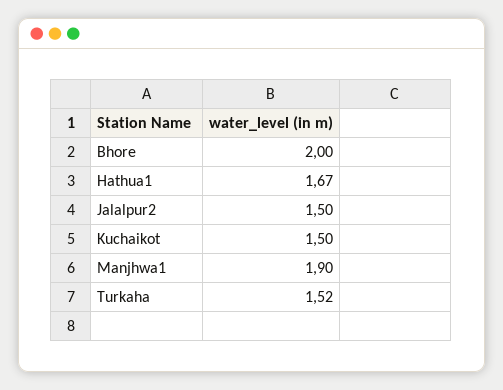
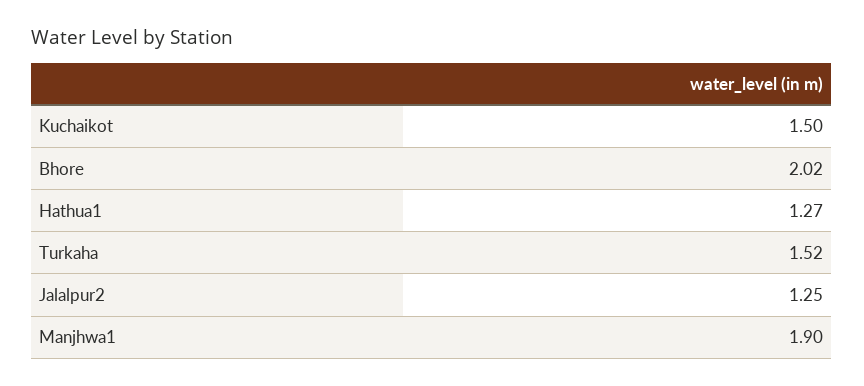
  {
-   "Bhore": 2,
+   "Bhore": 2.02,
-   "Hathua1": 1.67,
+   "Hathua1": 1.27,
-   "Jalalpur2": 1.5,
+   "Jalalpur2": 1.25,
    "Kuchaikot": 1.5,
    "Manjhwa1": 1.9,
    "Turkaha": 1.52
  }

